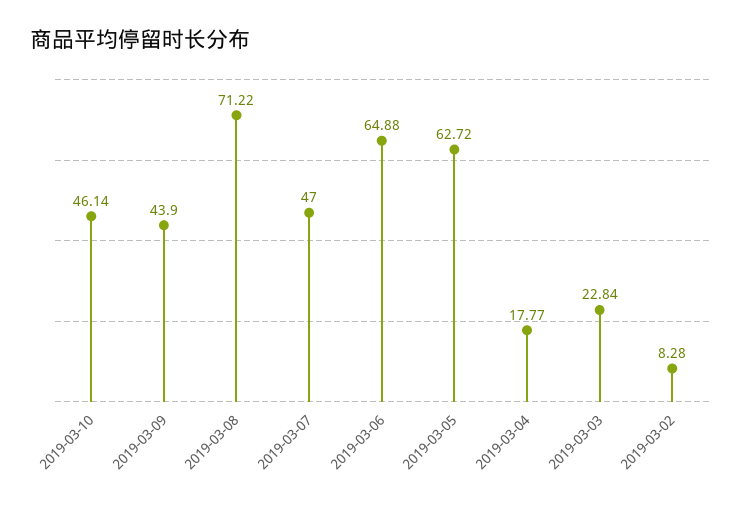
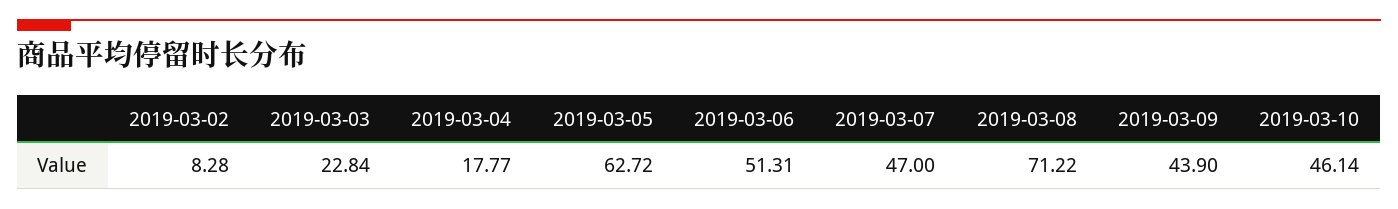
  {
    "2019-03-10": 46.14,
    "2019-03-09": 43.9,
    "2019-03-08": 71.22,
    "2019-03-07": 47,
-   "2019-03-06": 64.88,
+   "2019-03-06": 51.31,
    "2019-03-05": 62.72,
    "2019-03-04": 17.77,
    "2019-03-03": 22.84,
    "2019-03-02": 8.28
  }

